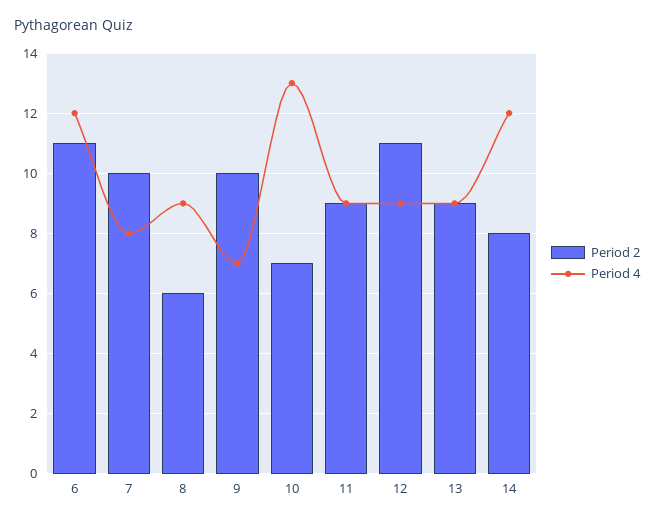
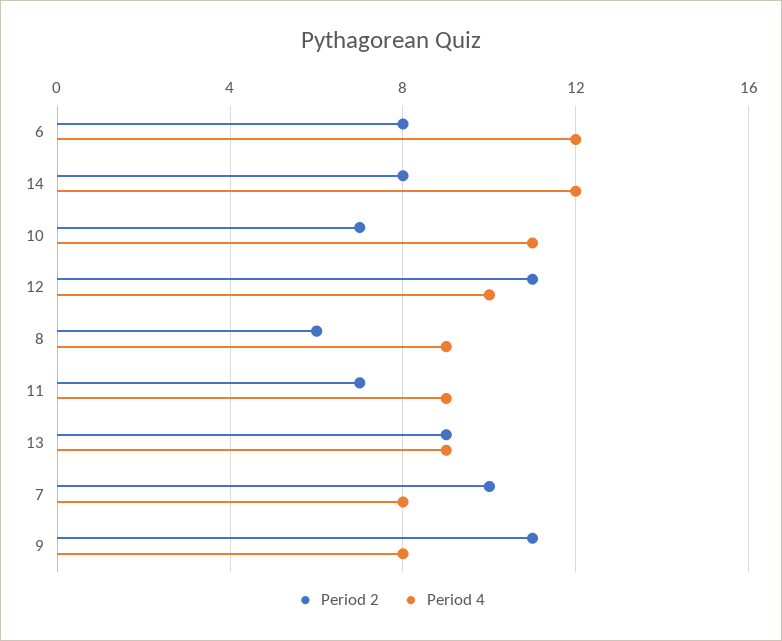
  {
    "Period 2": {
-     "6": 11,
+     "6": 8,
      "7": 10,
      "8": 6,
-     "9": 10,
+     "9": 11,
      "10": 7,
-     "11": 9,
+     "11": 7,
      "12": 11,
      "13": 9,
      "14": 8
    },
    "Period 4": {
      "6": 12,
      "7": 8,
      "8": 9,
-     "9": 7,
+     "9": 8,
-     "10": 13,
+     "10": 11,
      "11": 9,
-     "12": 9,
+     "12": 10,
      "13": 9,
      "14": 12
    }
  }

